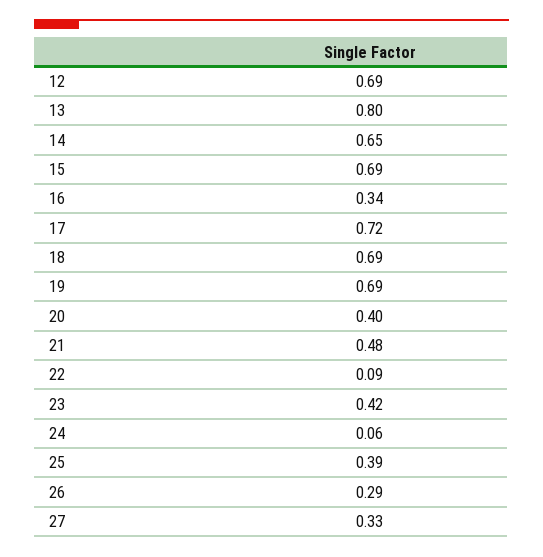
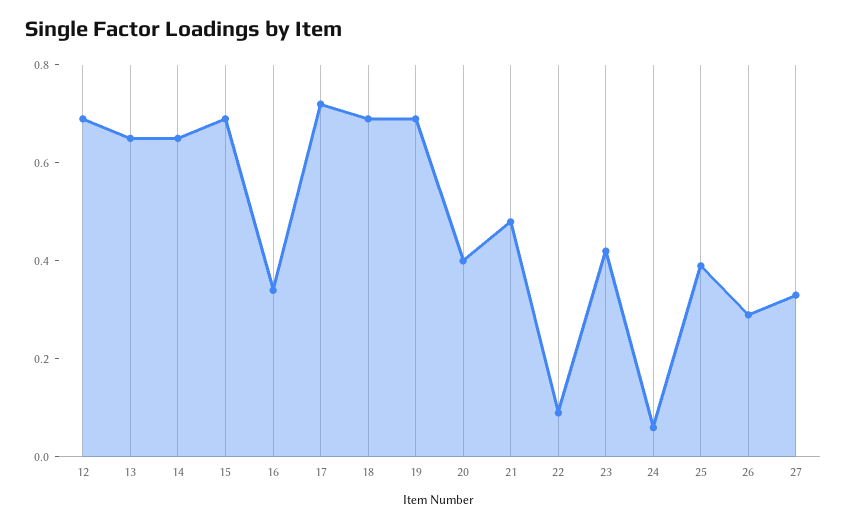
  {
    "12": 0.69,
-   "13": 0.8,
+   "13": 0.65,
    "14": 0.65,
    "15": 0.69,
    "16": 0.34,
    "17": 0.72,
    "18": 0.69,
    "19": 0.69,
    "20": 0.4,
    "21": 0.48,
    "22": 0.09,
    "23": 0.42,
    "24": 0.06,
    "25": 0.39,
    "26": 0.29,
    "27": 0.33
  }

